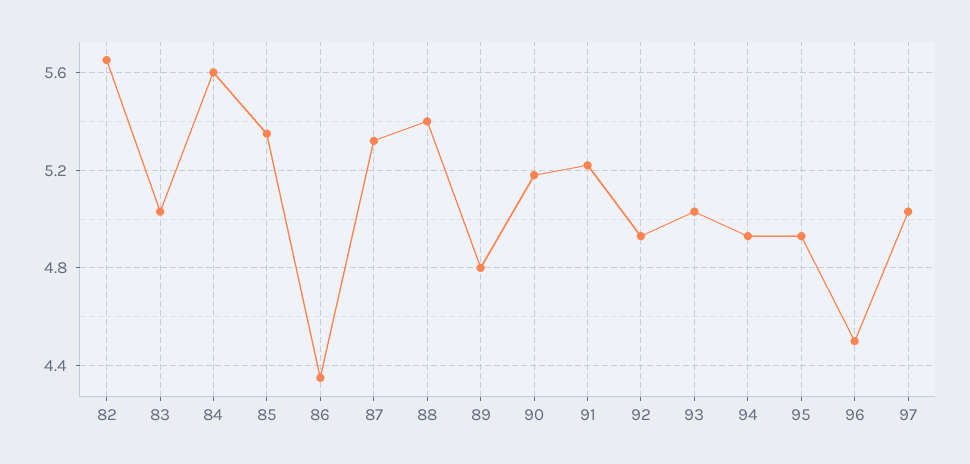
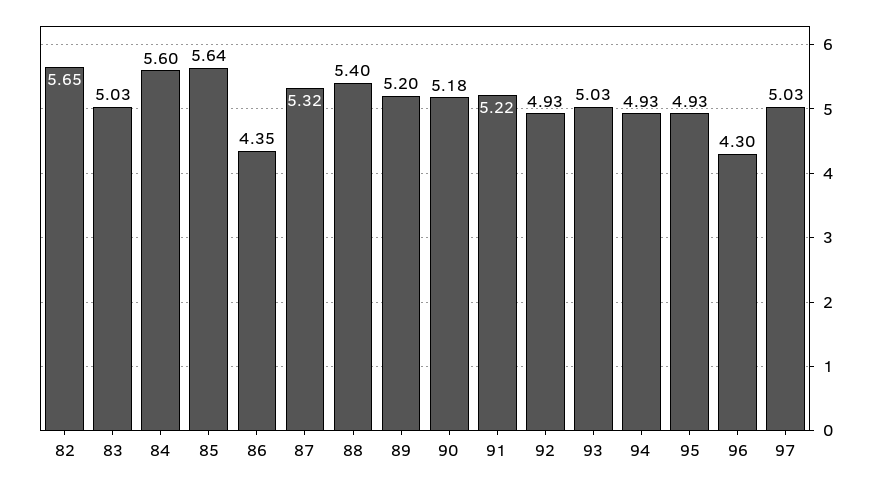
  {
    "82": 5.65,
    "83": 5.03,
    "84": 5.6,
-   "85": 5.35,
+   "85": 5.64,
    "86": 4.35,
    "87": 5.32,
    "88": 5.4,
-   "89": 4.8,
+   "89": 5.2,
    "90": 5.18,
    "91": 5.22,
    "92": 4.93,
    "93": 5.03,
    "94": 4.93,
    "95": 4.93,
-   "96": 4.5,
+   "96": 4.3,
    "97": 5.03
  }

